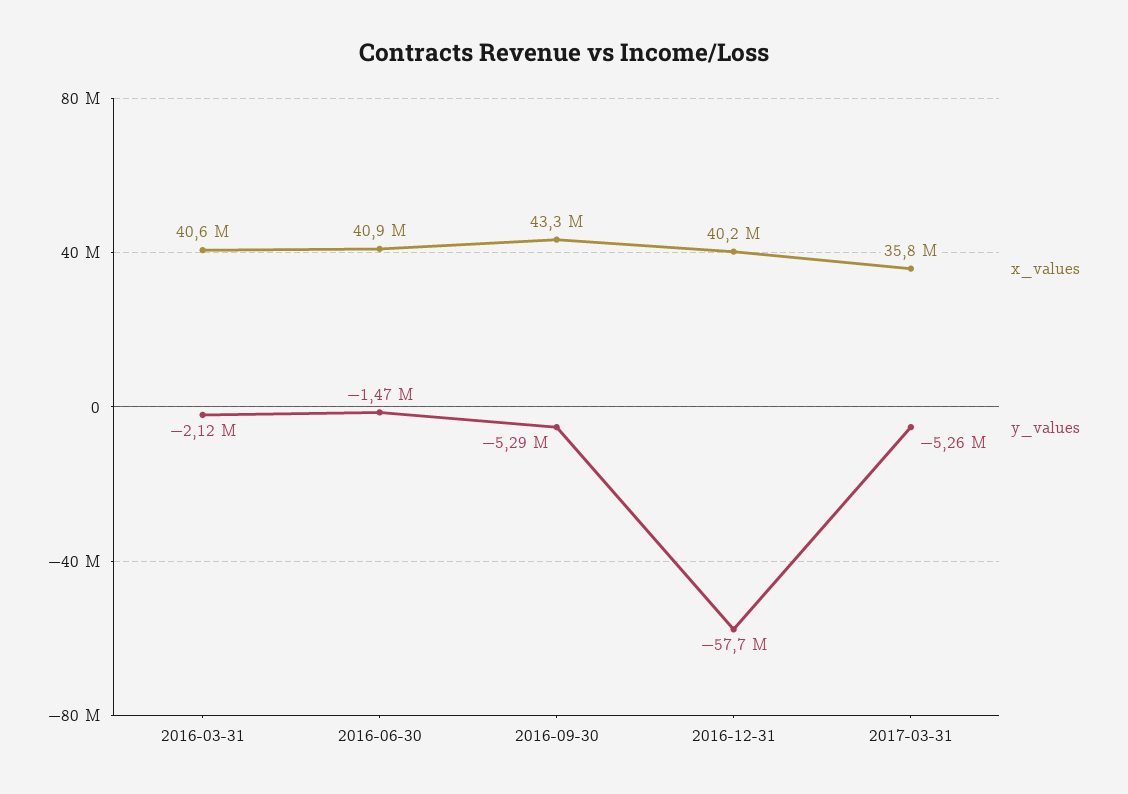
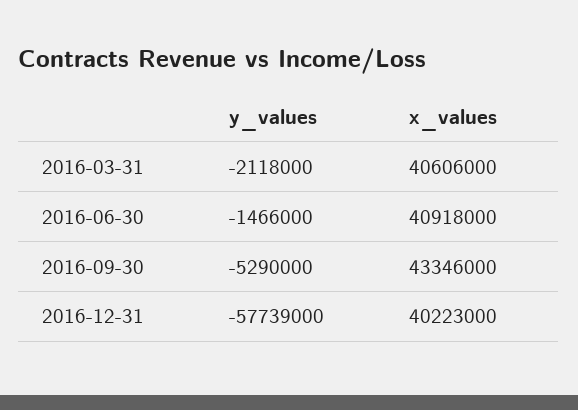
  {
    "x_values": {
      "2016-03-31": 40606000,
      "2016-06-30": 40918000,
      "2016-09-30": 43346000,
-     "2016-12-31": 40223000,
+     "2016-12-31": 40223000
-     "2017-03-31": 35800000
    },
    "y_values": {
      "2016-03-31": -2118000,
      "2016-06-30": -1466000,
      "2016-09-30": -5290000,
-     "2016-12-31": -57739000,
+     "2016-12-31": -57739000
-     "2017-03-31": -5260000
    }
  }

